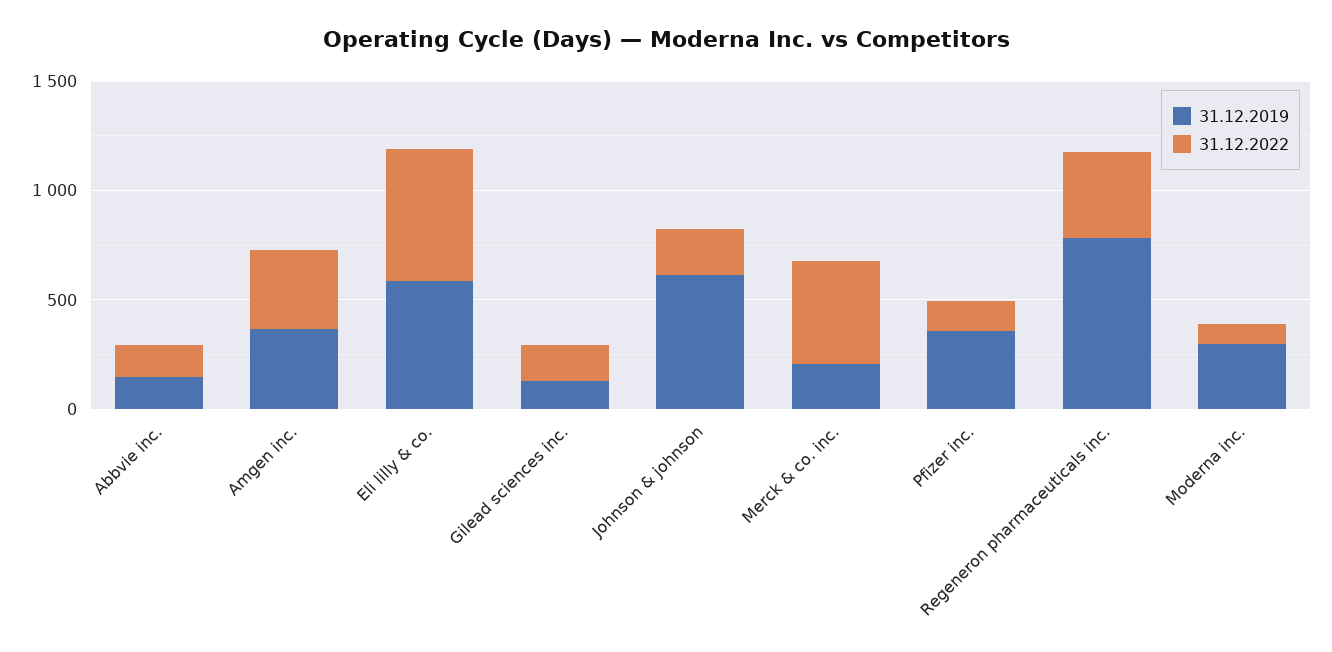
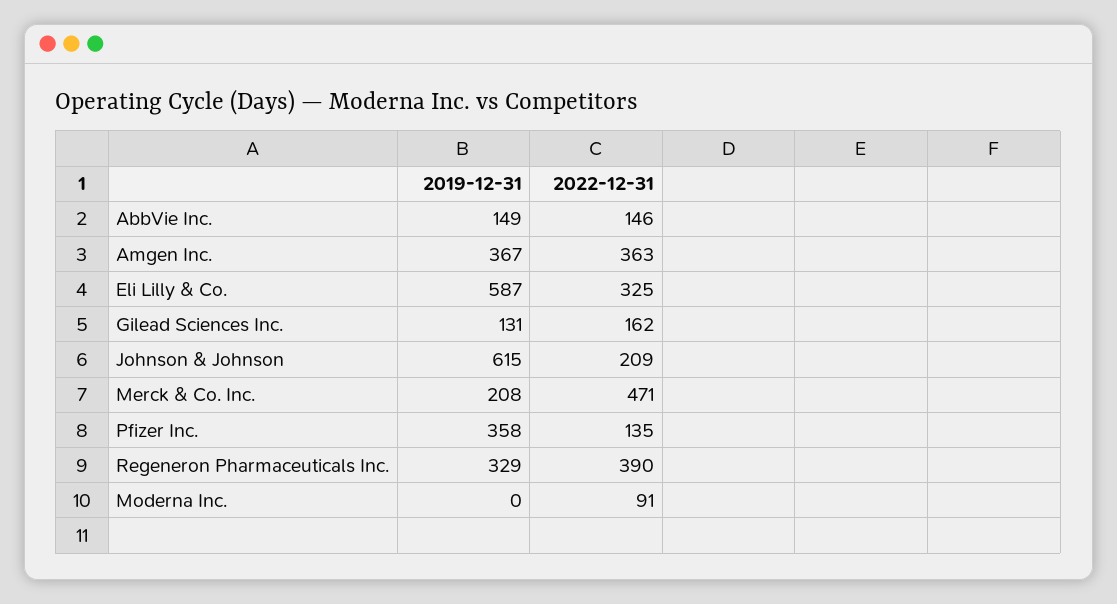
  {
    "31.12.2019": {
      "Abbvie inc.": 149,
      "Amgen inc.": 367,
      "Eli lilly & co.": 587,
      "Gilead sciences inc.": 131,
      "Johnson & johnson": 615,
      "Merck & co. inc.": 208,
      "Pfizer inc.": 358,
-     "Regeneron pharmaceuticals inc.": 800,
+     "Regeneron pharmaceuticals inc.": 329,
-     "Moderna inc.": 300
+     "Moderna inc.": 0
    },
    "31.12.2022": {
      "Abbvie inc.": 146,
      "Amgen inc.": 363,
-     "Eli lilly & co.": 600,
+     "Eli lilly & co.": 325,
      "Gilead sciences inc.": 162,
      "Johnson & johnson": 209,
      "Merck & co. inc.": 471,
      "Pfizer inc.": 135,
      "Regeneron pharmaceuticals inc.": 390,
      "Moderna inc.": 91
    }
  }

